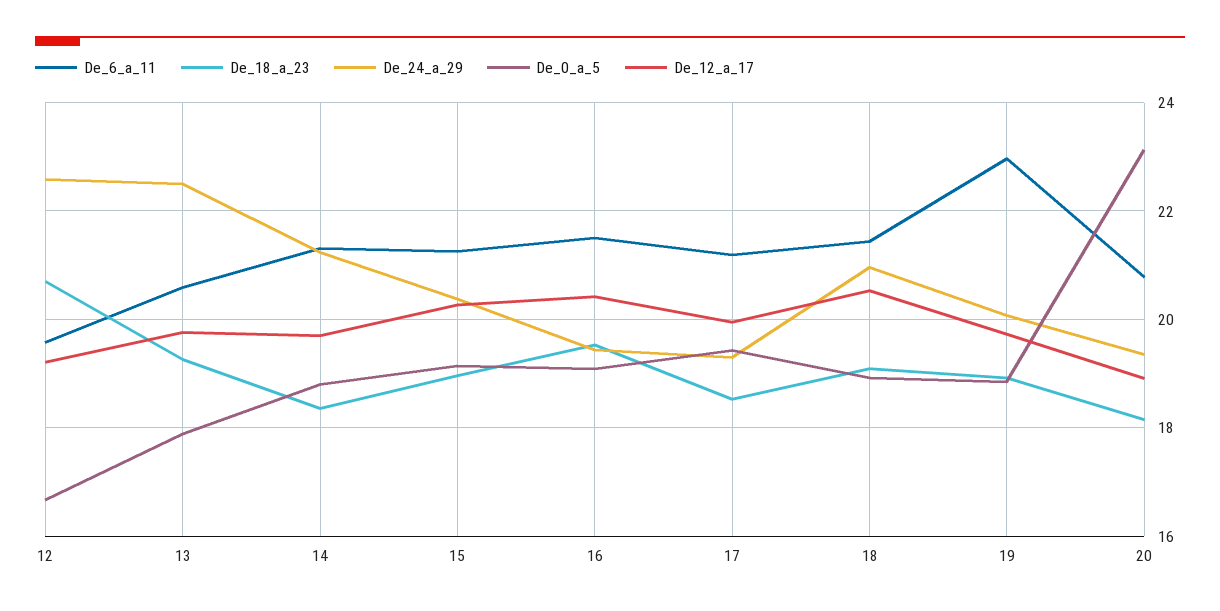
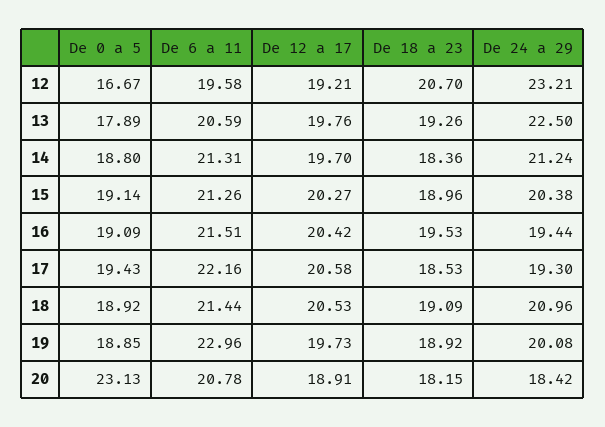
  {
    "De_6_a_11": {
      "12": 19.58,
      "13": 20.59,
      "14": 21.31,
      "15": 21.26,
      "16": 21.51,
-     "17": 21.2,
+     "17": 22.16,
      "18": 21.44,
      "19": 22.96,
      "20": 20.78
    },
    "De_18_a_23": {
      "12": 20.7,
      "13": 19.26,
      "14": 18.36,
      "15": 18.96,
      "16": 19.53,
      "17": 18.53,
      "18": 19.09,
      "19": 18.92,
      "20": 18.15
    },
    "De_24_a_29": {
-     "12": 22.6,
+     "12": 23.21,
      "13": 22.5,
      "14": 21.24,
      "15": 20.38,
      "16": 19.44,
      "17": 19.3,
      "18": 20.96,
      "19": 20.08,
-     "20": 19.4
+     "20": 18.42
    },
    "De_0_a_5": {
      "12": 16.67,
      "13": 17.89,
      "14": 18.8,
      "15": 19.14,
      "16": 19.09,
      "17": 19.43,
      "18": 18.92,
      "19": 18.85,
      "20": 23.13
    },
    "De_12_a_17": {
      "12": 19.21,
      "13": 19.76,
      "14": 19.7,
      "15": 20.27,
      "16": 20.42,
-     "17": 20,
+     "17": 20.58,
      "18": 20.53,
      "19": 19.73,
      "20": 18.91
    }
  }

